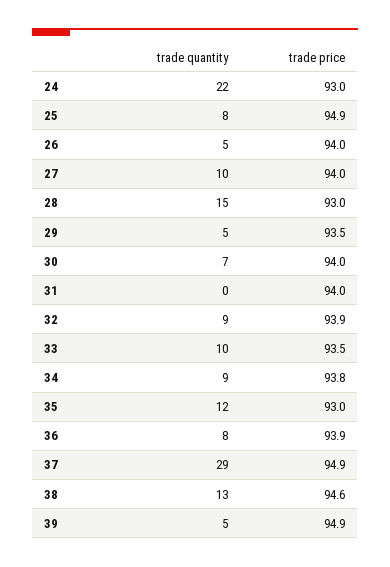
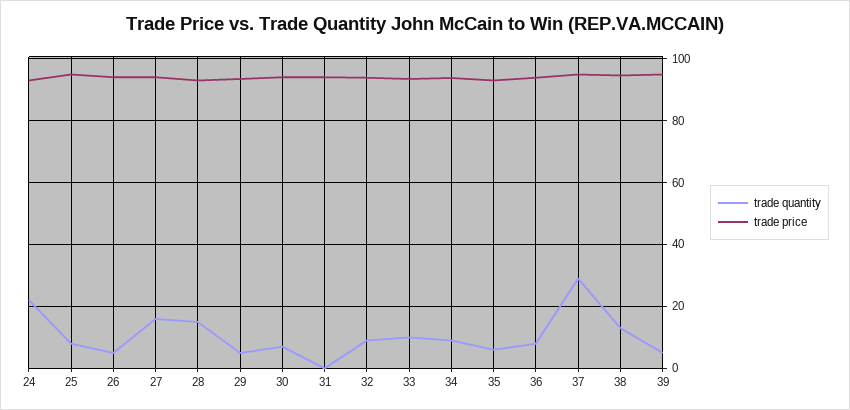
  {
    "trade quantity": {
      "24": 22,
      "25": 8,
      "26": 5,
-     "27": 10,
+     "27": 16,
      "28": 15,
      "29": 5,
      "30": 7,
      "31": 0,
      "32": 9,
      "33": 10,
      "34": 9,
-     "35": 12,
+     "35": 6,
      "36": 8,
      "37": 29,
      "38": 13,
      "39": 5
    },
    "trade price": {
      "24": 93,
      "25": 94.9,
      "26": 94,
      "27": 94,
      "28": 93,
      "29": 93.5,
      "30": 94,
      "31": 94,
      "32": 93.9,
      "33": 93.5,
      "34": 93.8,
      "35": 93,
      "36": 93.9,
      "37": 94.9,
      "38": 94.6,
      "39": 94.9
    }
  }

